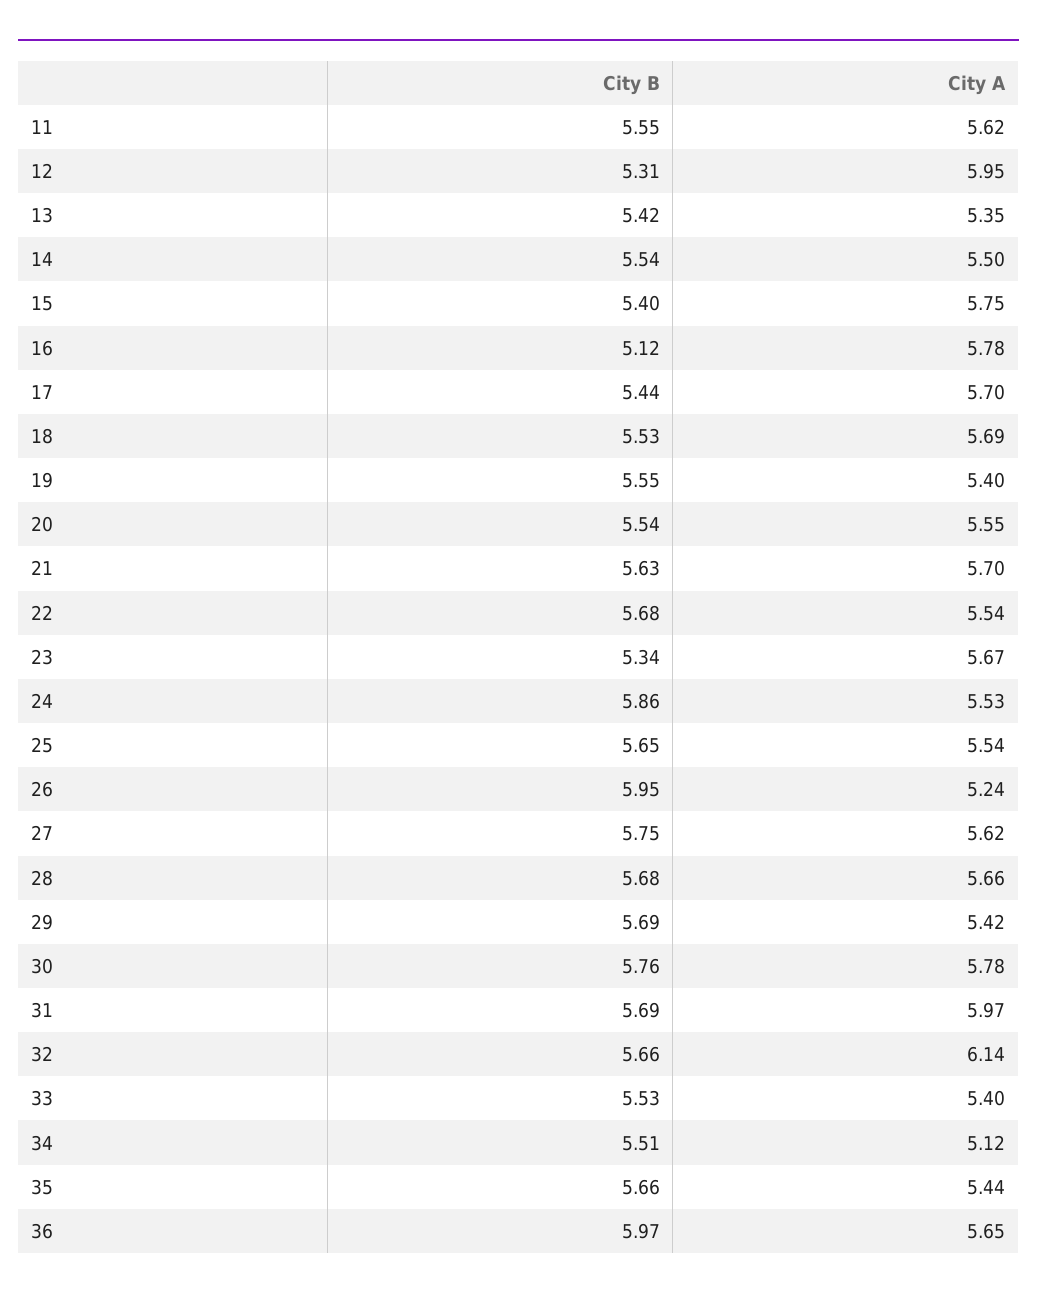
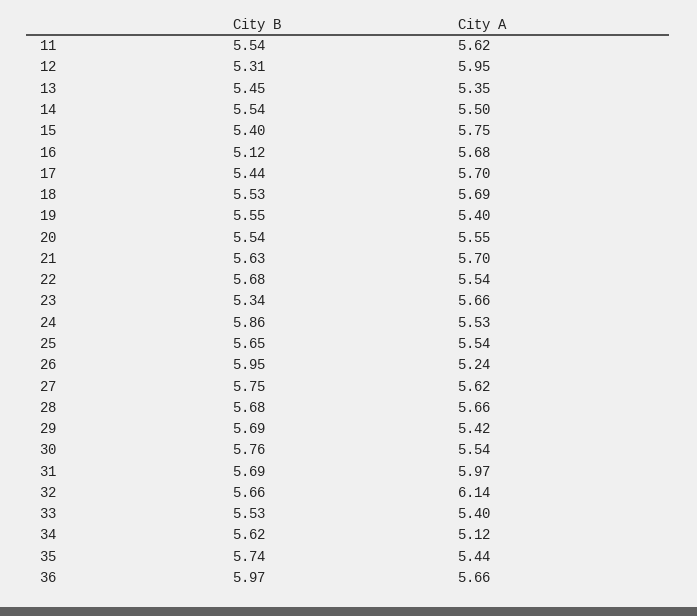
  {
    "City B": {
-     "11": 5.55,
+     "11": 5.54,
      "12": 5.31,
-     "13": 5.42,
+     "13": 5.45,
      "14": 5.54,
      "15": 5.4,
      "16": 5.12,
      "17": 5.44,
      "18": 5.53,
      "19": 5.55,
      "20": 5.54,
      "21": 5.63,
      "22": 5.68,
      "23": 5.34,
      "24": 5.86,
      "25": 5.65,
      "26": 5.95,
      "27": 5.75,
      "28": 5.68,
      "29": 5.69,
      "30": 5.76,
      "31": 5.69,
      "32": 5.66,
      "33": 5.53,
-     "34": 5.51,
+     "34": 5.62,
-     "35": 5.66,
+     "35": 5.74,
      "36": 5.97
    },
    "City A": {
      "11": 5.62,
      "12": 5.95,
      "13": 5.35,
      "14": 5.5,
      "15": 5.75,
-     "16": 5.78,
+     "16": 5.68,
      "17": 5.7,
      "18": 5.69,
      "19": 5.4,
      "20": 5.55,
      "21": 5.7,
      "22": 5.54,
-     "23": 5.67,
+     "23": 5.66,
      "24": 5.53,
      "25": 5.54,
      "26": 5.24,
      "27": 5.62,
      "28": 5.66,
      "29": 5.42,
-     "30": 5.78,
+     "30": 5.54,
      "31": 5.97,
      "32": 6.14,
      "33": 5.4,
      "34": 5.12,
      "35": 5.44,
-     "36": 5.65
+     "36": 5.66
    }
  }

